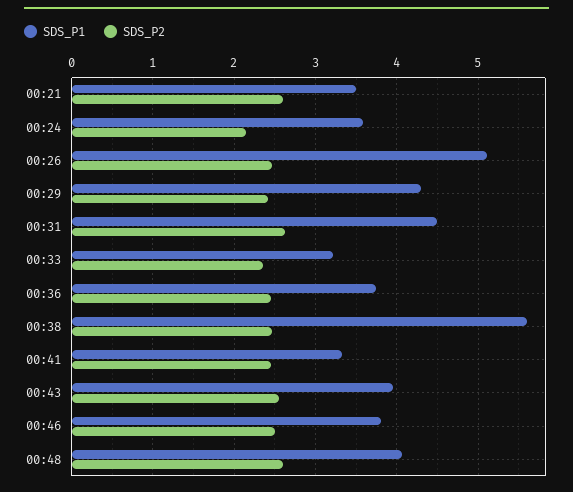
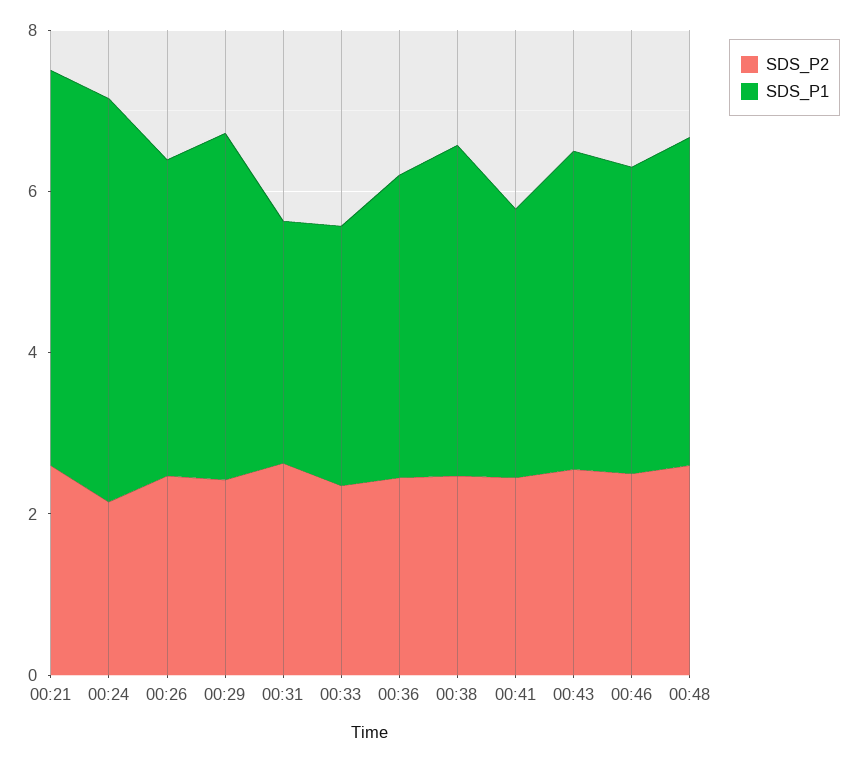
  {
    "SDS_P1": {
-     "00:21": 3.5,
+     "00:21": 5,
-     "00:24": 3.6,
+     "00:24": 5,
-     "00:26": 5.1,
+     "00:26": 4,
      "00:29": 4.3,
-     "00:31": 4.5,
+     "00:31": 3,
      "00:33": 3.2,
      "00:36": 3.8,
-     "00:38": 5.6,
+     "00:38": 4,
      "00:41": 3.3,
      "00:43": 4,
      "00:46": 3.8,
      "00:48": 4.1
    },
    "SDS_P2": {
      "00:21": 2.6,
      "00:24": 2.2,
      "00:26": 2.5,
      "00:29": 2.4,
      "00:31": 2.6,
      "00:33": 2.4,
      "00:36": 2.5,
      "00:38": 2.5,
      "00:41": 2.5,
      "00:43": 2.6,
      "00:46": 2.5,
      "00:48": 2.6
    }
  }

